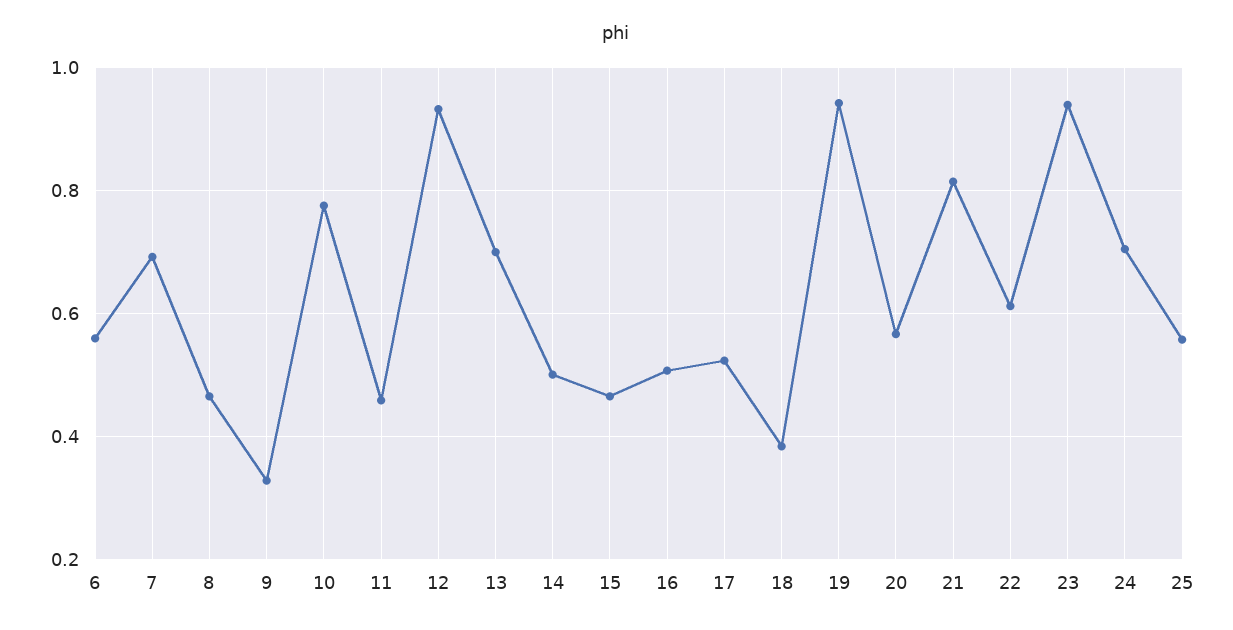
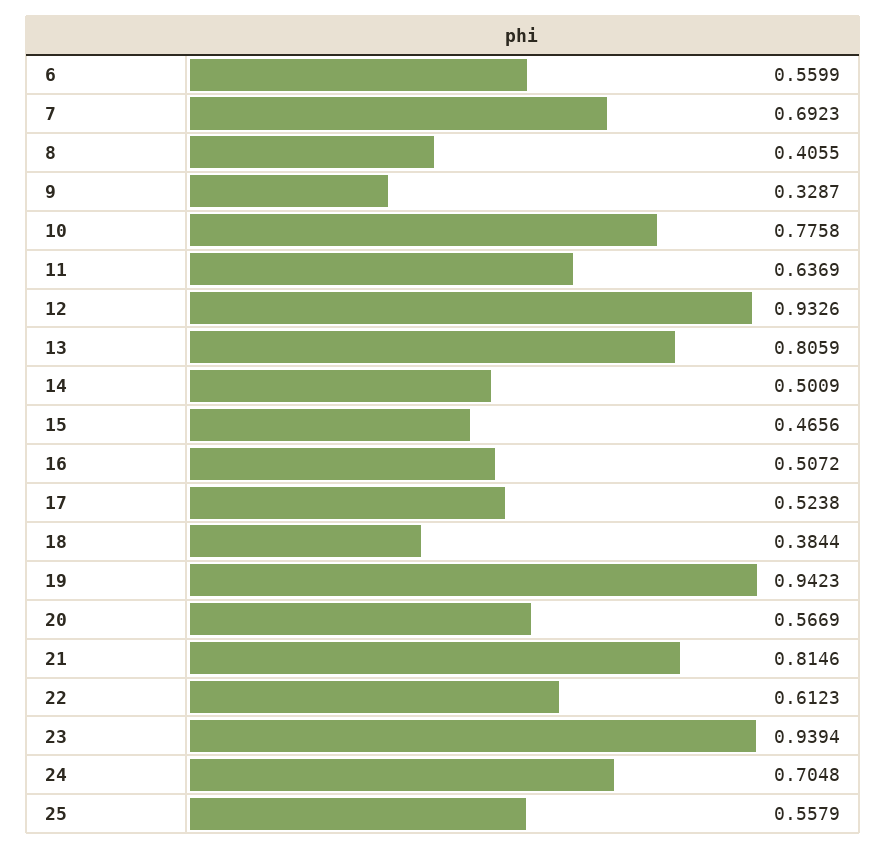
  {
    "6": 0.5599,
    "7": 0.6923,
-   "8": 0.46,
+   "8": 0.4055,
    "9": 0.3287,
    "10": 0.7758,
-   "11": 0.46,
+   "11": 0.6369,
    "12": 0.9326,
-   "13": 0.7,
+   "13": 0.8059,
    "14": 0.5009,
    "15": 0.4656,
    "16": 0.5072,
    "17": 0.5238,
    "18": 0.3844,
    "19": 0.9423,
    "20": 0.5669,
    "21": 0.8146,
    "22": 0.6123,
    "23": 0.9394,
    "24": 0.7048,
    "25": 0.5579
  }

